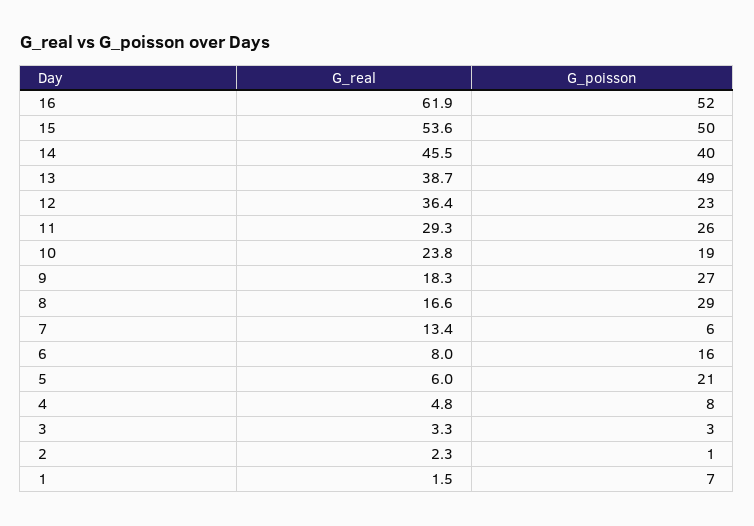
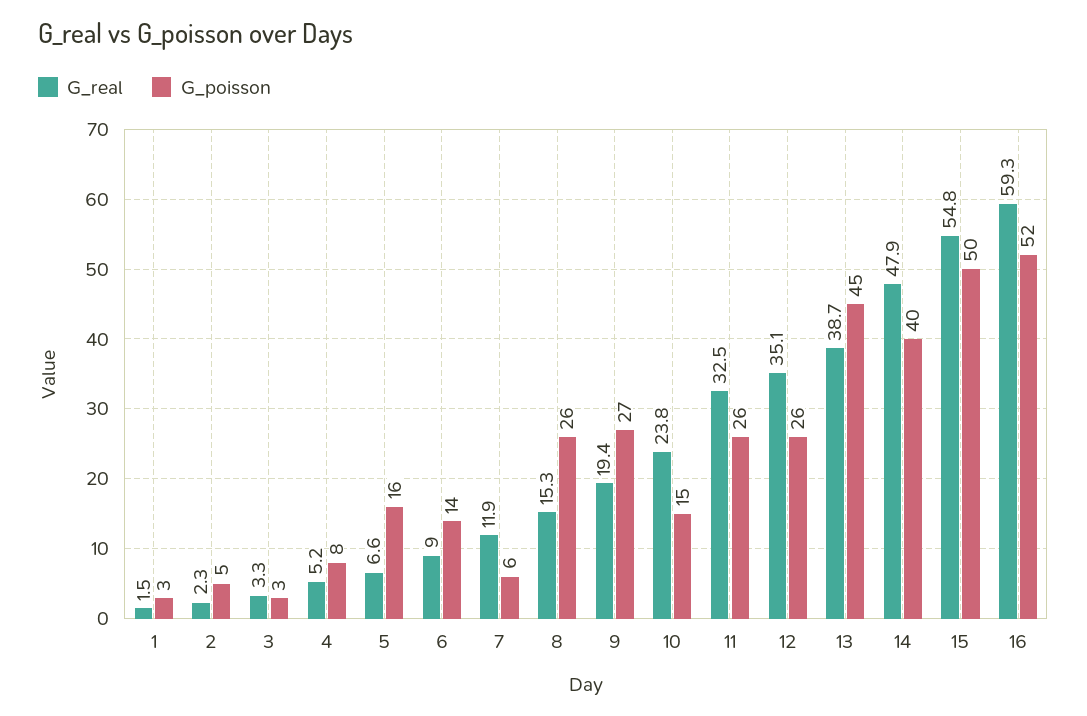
  {
    "G_real": {
-     "16": 61.9,
+     "16": 59.3,
-     "15": 53.6,
+     "15": 54.8,
-     "14": 45.5,
+     "14": 47.9,
      "13": 38.7,
-     "12": 36.4,
+     "12": 35.1,
-     "11": 29.3,
+     "11": 32.5,
      "10": 23.8,
-     "9": 18.3,
+     "9": 19.4,
-     "8": 16.6,
+     "8": 15.3,
-     "7": 13.4,
+     "7": 11.9,
-     "6": 8,
+     "6": 9,
-     "5": 6,
+     "5": 6.6,
-     "4": 4.8,
+     "4": 5.2,
      "3": 3.3,
      "2": 2.3,
      "1": 1.5
    },
    "G_poisson": {
      "16": 52,
      "15": 50,
      "14": 40,
-     "13": 49,
+     "13": 45,
-     "12": 23,
+     "12": 26,
      "11": 26,
-     "10": 19,
+     "10": 15,
      "9": 27,
-     "8": 29,
+     "8": 26,
      "7": 6,
-     "6": 16,
+     "6": 14,
-     "5": 21,
+     "5": 16,
      "4": 8,
      "3": 3,
-     "2": 1,
+     "2": 5,
-     "1": 7
+     "1": 3
    }
  }

